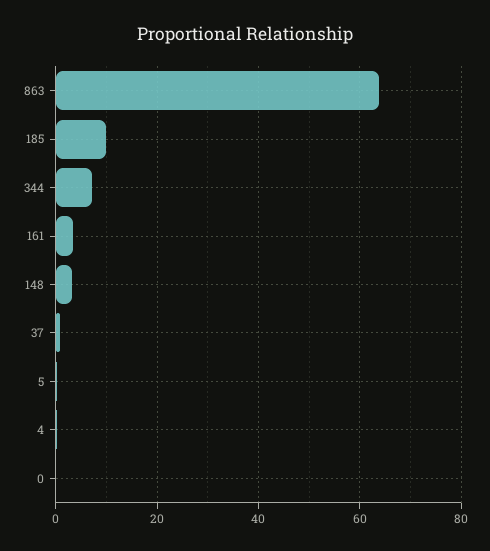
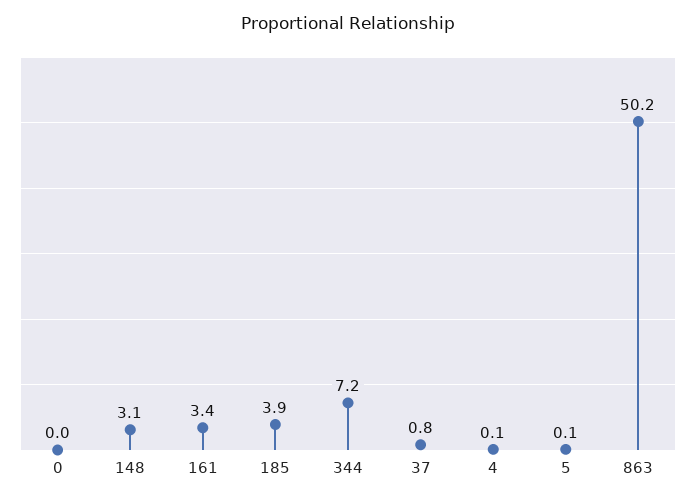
  {
-   "863": 64,
+   "863": 50.2,
-   "185": 10,
+   "185": 3.9,
    "344": 7.2,
    "161": 3.4,
    "148": 3.1,
    "37": 0.8,
    "5": 0.1,
    "4": 0.1,
    "0": 0
  }

